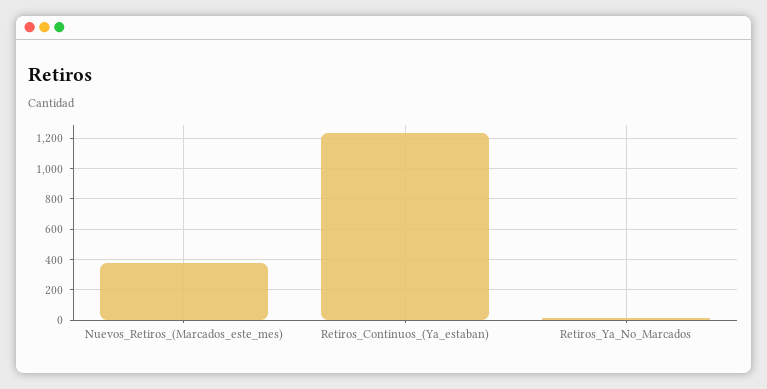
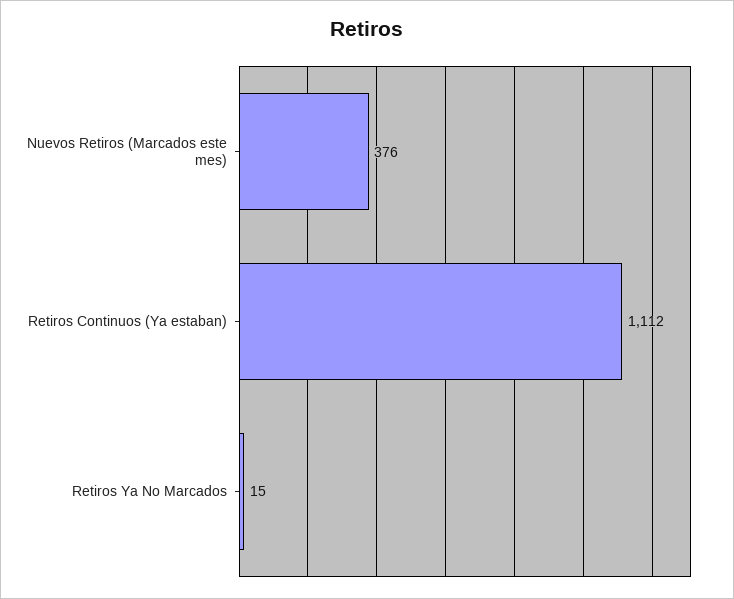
  {
    "Nuevos_Retiros_(Marcados_este_mes)": 376,
-   "Retiros_Continuos_(Ya_estaban)": 1250,
+   "Retiros_Continuos_(Ya_estaban)": 1112,
    "Retiros_Ya_No_Marcados": 15
  }

